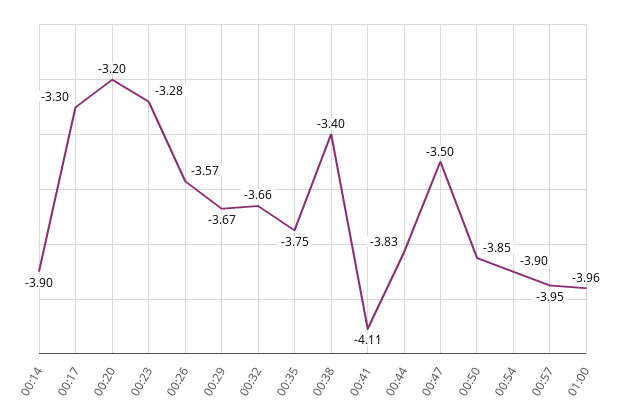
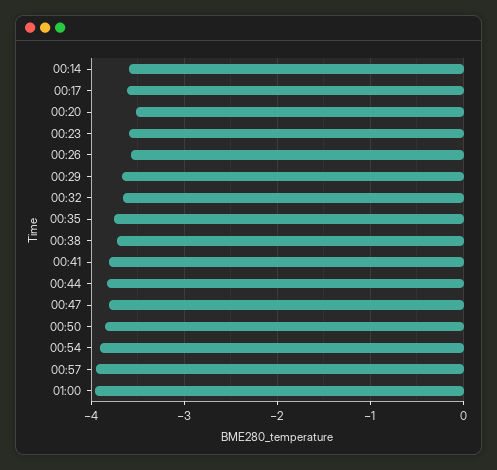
  {
-   "00:14": -3.9,
+   "00:14": -3.6,
-   "00:17": -3.3,
+   "00:17": -3.6,
-   "00:20": -3.2,
+   "00:20": -3.5,
-   "00:23": -3.28,
+   "00:23": -3.6,
    "00:26": -3.57,
    "00:29": -3.67,
    "00:32": -3.66,
    "00:35": -3.75,
-   "00:38": -3.4,
+   "00:38": -3.7,
-   "00:41": -4.11,
+   "00:41": -3.8,
    "00:44": -3.83,
-   "00:47": -3.5,
+   "00:47": -3.8,
    "00:50": -3.85,
    "00:54": -3.9,
    "00:57": -3.95,
    "01:00": -3.96
  }

